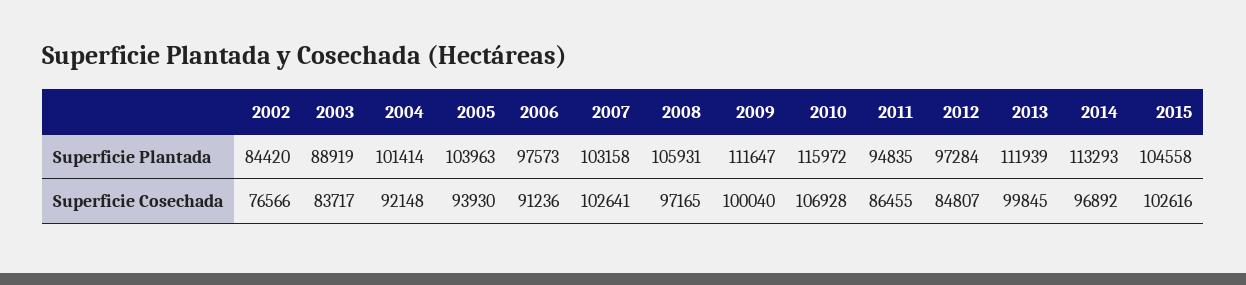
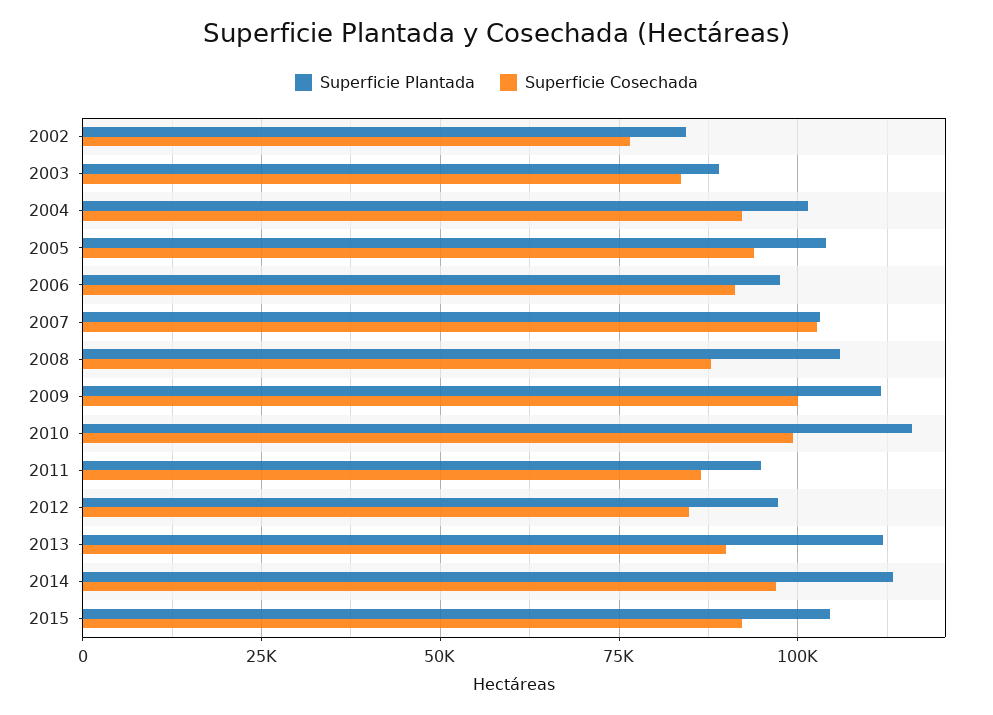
  {
    "Superficie Plantada": {
      "2002": 84420,
      "2003": 88919,
      "2004": 101414,
      "2005": 103963,
      "2006": 97573,
      "2007": 103158,
      "2008": 105931,
      "2009": 111647,
      "2010": 115972,
      "2011": 94835,
      "2012": 97284,
      "2013": 111939,
      "2014": 113293,
      "2015": 104558
    },
    "Superficie Cosechada": {
      "2002": 76566,
      "2003": 83717,
      "2004": 92148,
      "2005": 93930,
      "2006": 91236,
      "2007": 102641,
-     "2008": 97165,
+     "2008": 87500,
      "2009": 100040,
-     "2010": 106928,
+     "2010": 100000,
      "2011": 86455,
      "2012": 84807,
-     "2013": 99845,
+     "2013": 90000,
      "2014": 96892,
-     "2015": 102616
+     "2015": 92500
    }
  }

